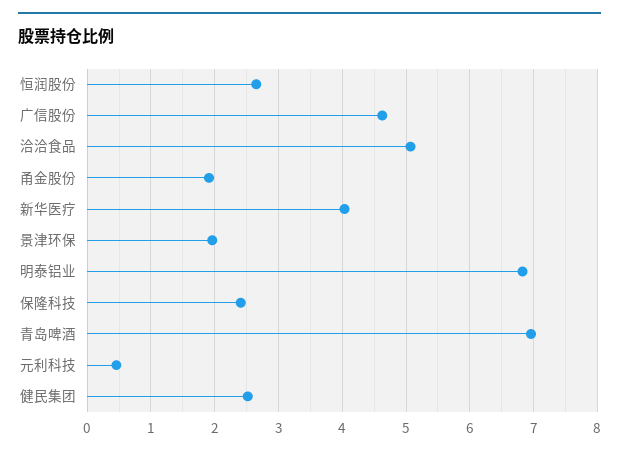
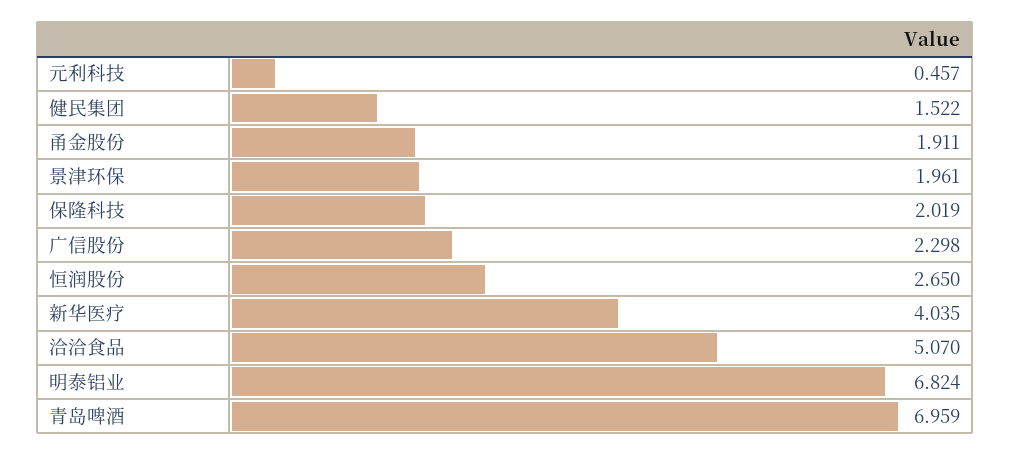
  {
    "恒润股份": 2.65,
-   "广信股份": 4.6,
+   "广信股份": 2.298,
    "洽洽食品": 5.07,
    "甬金股份": 1.911,
    "新华医疗": 4.035,
    "景津环保": 1.961,
    "明泰铝业": 6.824,
-   "保隆科技": 2.4,
+   "保隆科技": 2.019,
    "青岛啤酒": 6.959,
    "元利科技": 0.457,
-   "健民集团": 2.5
+   "健民集团": 1.522
  }

